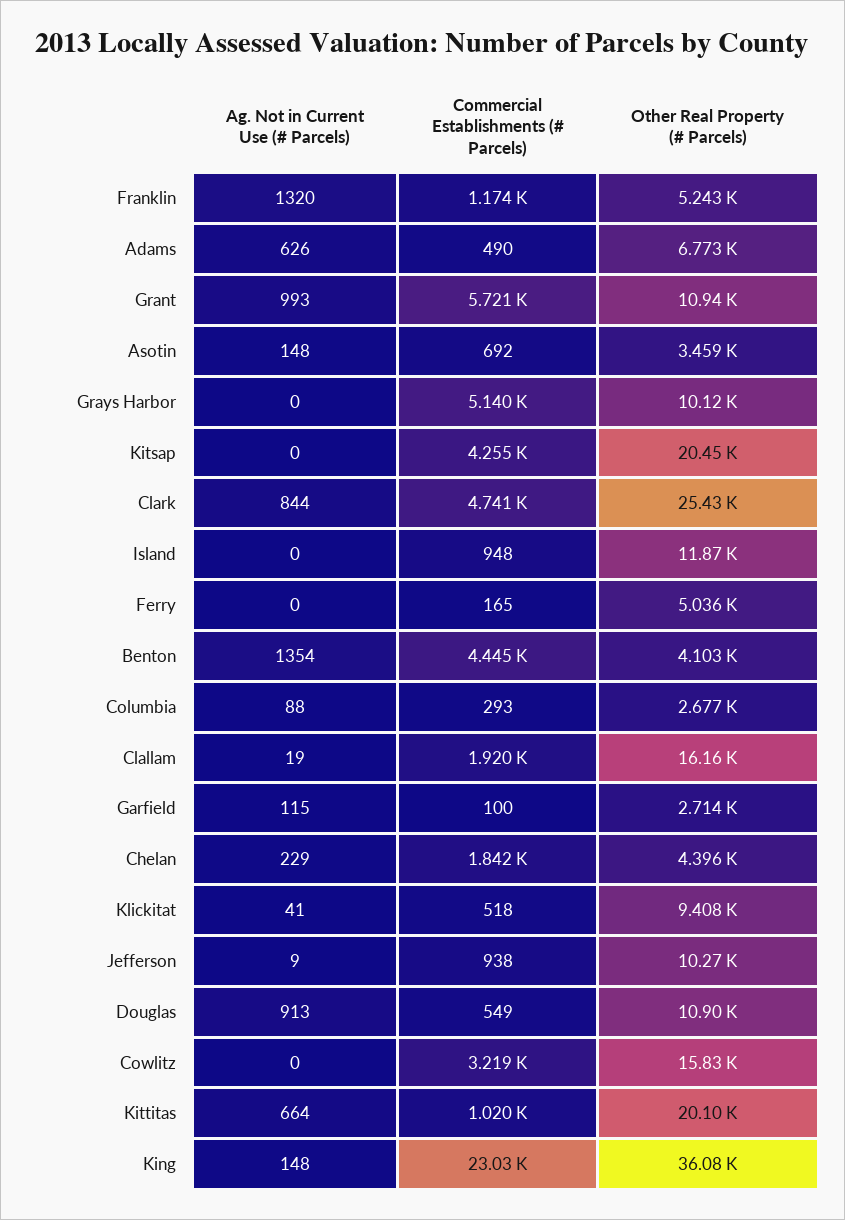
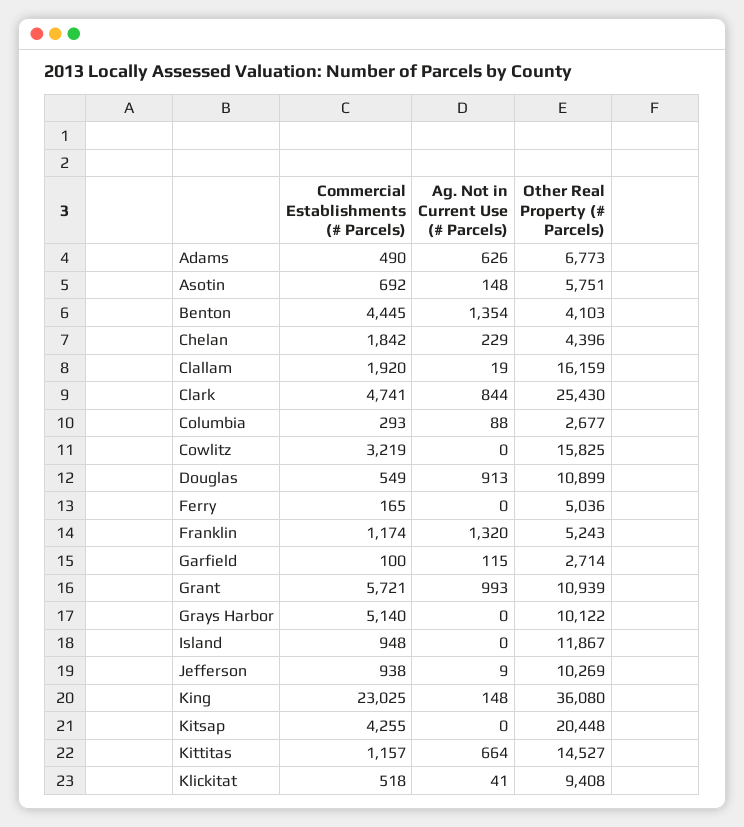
  {
    "Ag. Not in Current Use (# Parcels)": {
      "Franklin": 1320,
      "Adams": 626,
      "Grant": 993,
      "Asotin": 148,
      "Grays Harbor": 0,
      "Kitsap": 0,
      "Clark": 844,
      "Island": 0,
      "Ferry": 0,
      "Benton": 1354,
      "Columbia": 88,
      "Clallam": 19,
      "Garfield": 115,
      "Chelan": 229,
      "Klickitat": 41,
      "Jefferson": 9,
      "Douglas": 913,
      "Cowlitz": 0,
      "Kittitas": 664,
      "King": 148
    },
    "Commercial Establishments (# Parcels)": {
      "Franklin": 1174,
      "Adams": 490,
      "Grant": 5721,
      "Asotin": 692,
      "Grays Harbor": 5140,
      "Kitsap": 4255,
      "Clark": 4741,
      "Island": 948,
      "Ferry": 165,
      "Benton": 4445,
      "Columbia": 293,
      "Clallam": 1920,
      "Garfield": 100,
      "Chelan": 1842,
      "Klickitat": 518,
      "Jefferson": 938,
      "Douglas": 549,
      "Cowlitz": 3219,
-     "Kittitas": 1020,
+     "Kittitas": 1157,
      "King": 23025
    },
    "Other Real Property (# Parcels)": {
      "Franklin": 5243,
      "Adams": 6773,
      "Grant": 10939,
-     "Asotin": 3459,
+     "Asotin": 5751,
      "Grays Harbor": 10122,
      "Kitsap": 20448,
      "Clark": 25430,
      "Island": 11867,
      "Ferry": 5036,
      "Benton": 4103,
      "Columbia": 2677,
      "Clallam": 16159,
      "Garfield": 2714,
      "Chelan": 4396,
      "Klickitat": 9408,
      "Jefferson": 10269,
      "Douglas": 10899,
      "Cowlitz": 15825,
-     "Kittitas": 20100,
+     "Kittitas": 14527,
      "King": 36080
    }
  }

